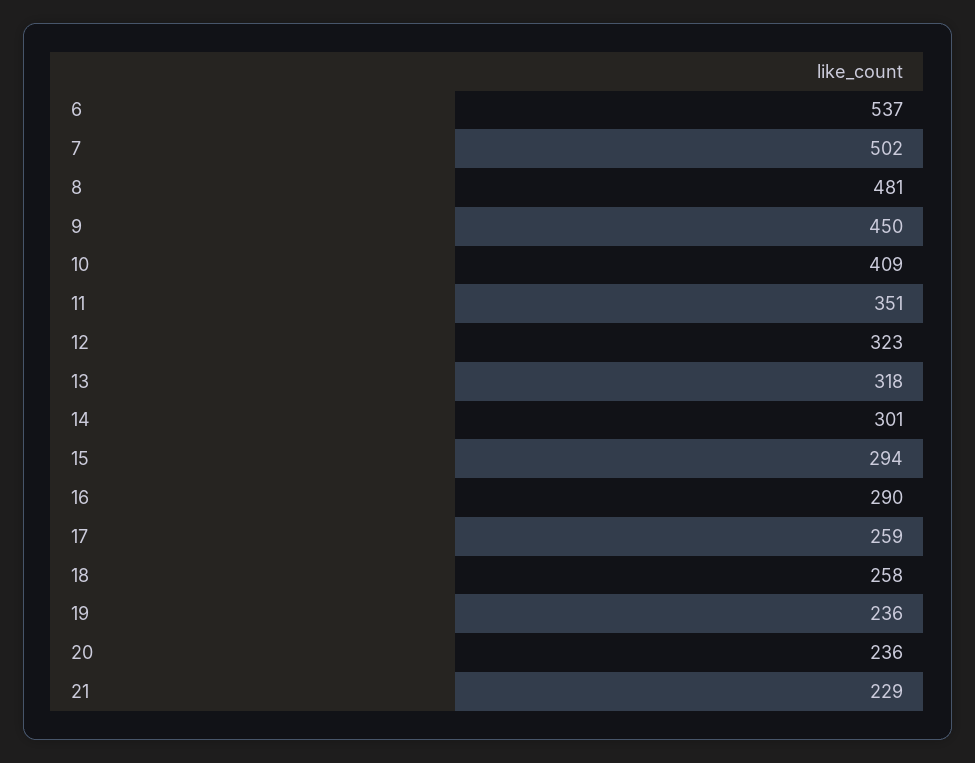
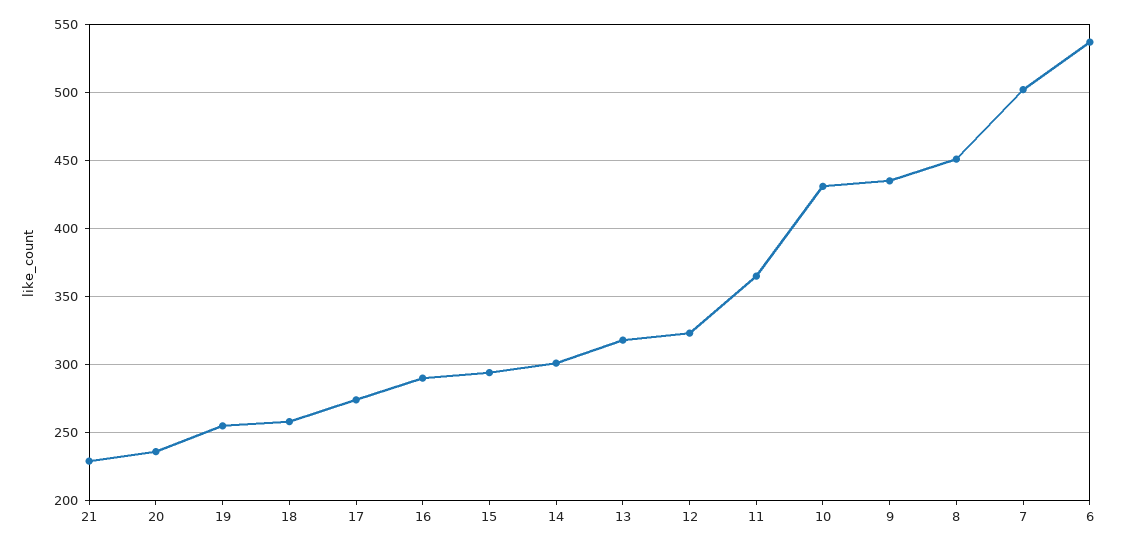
  {
    "6": 537,
    "7": 502,
-   "8": 481,
+   "8": 450,
-   "9": 450,
+   "9": 435,
-   "10": 409,
+   "10": 430,
-   "11": 351,
+   "11": 365,
    "12": 323,
    "13": 318,
    "14": 301,
    "15": 294,
    "16": 290,
-   "17": 259,
+   "17": 275,
    "18": 258,
-   "19": 236,
+   "19": 255,
    "20": 236,
    "21": 229
  }

